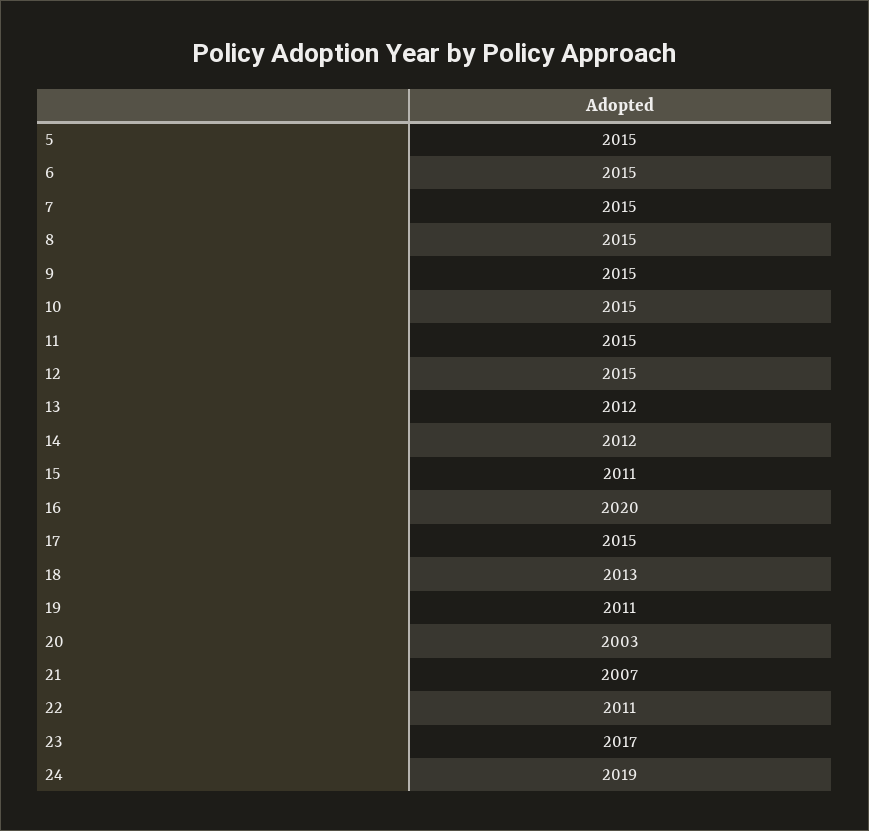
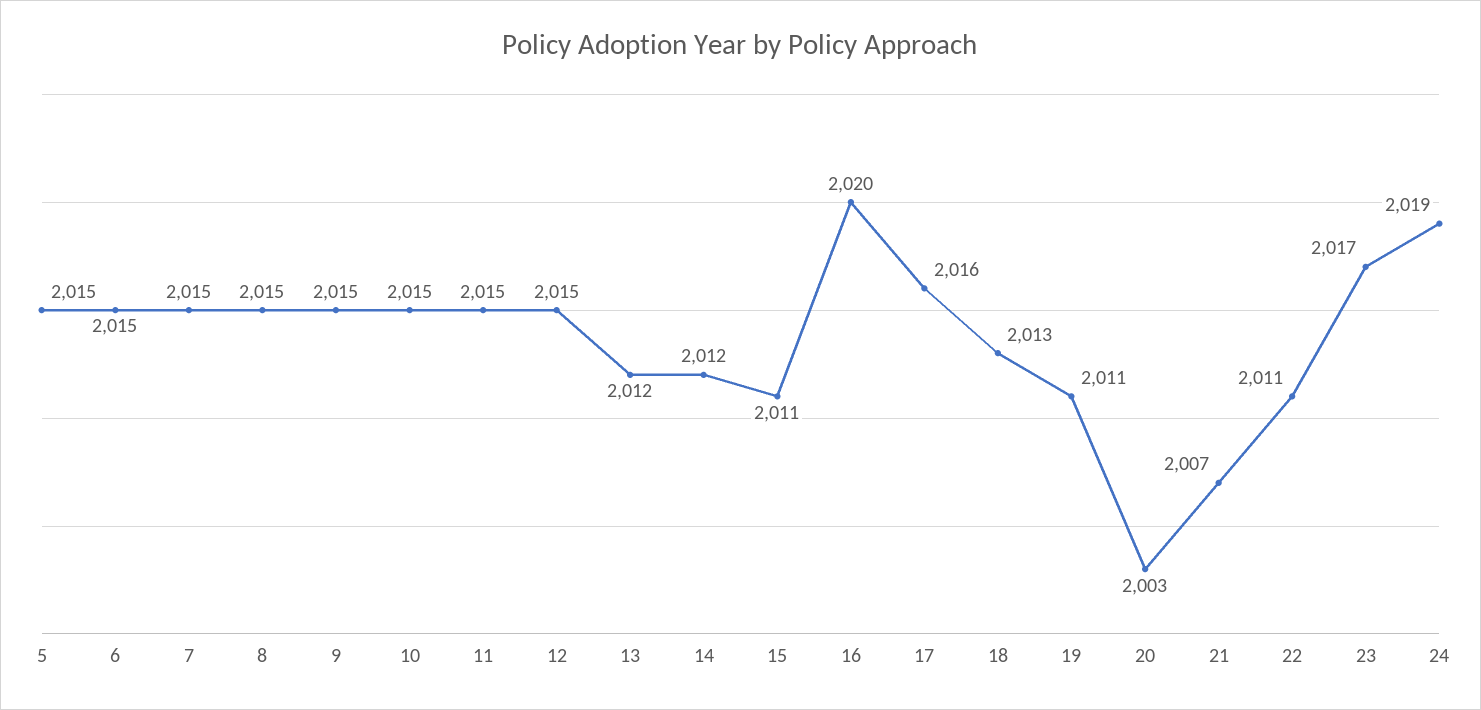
  {
    "5": 2015,
    "6": 2015,
    "7": 2015,
    "8": 2015,
    "9": 2015,
    "10": 2015,
    "11": 2015,
    "12": 2015,
    "13": 2012,
    "14": 2012,
    "15": 2011,
    "16": 2020,
-   "17": 2015,
+   "17": 2016,
    "18": 2013,
    "19": 2011,
    "20": 2003,
    "21": 2007,
    "22": 2011,
    "23": 2017,
    "24": 2019
  }

